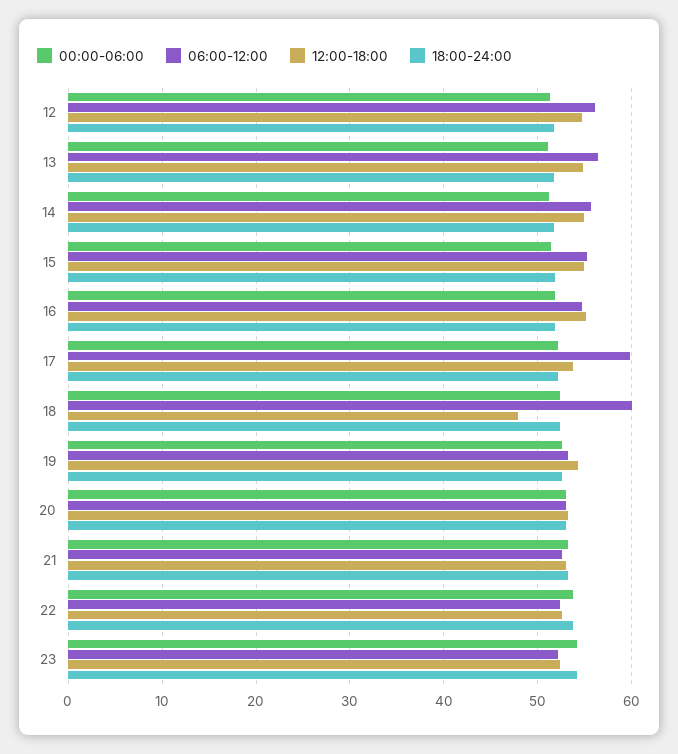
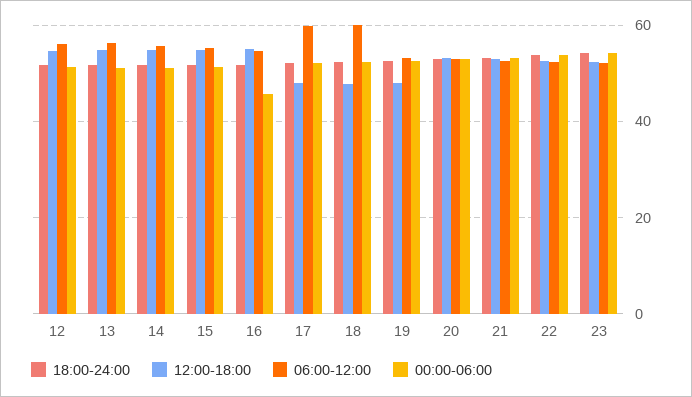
  {
    "00:00-06:00": {
      "12": 51,
      "13": 51,
      "14": 51,
      "15": 51,
-     "16": 52,
+     "16": 46,
      "17": 52,
      "18": 52,
      "19": 53,
      "20": 53,
      "21": 53,
      "22": 54,
      "23": 54
    },
    "06:00-12:00": {
      "12": 56,
      "13": 56,
      "14": 56,
      "15": 55,
      "16": 55,
      "17": 60,
      "18": 60,
      "19": 53,
      "20": 53,
      "21": 53,
      "22": 52,
      "23": 52
    },
    "12:00-18:00": {
      "12": 55,
      "13": 55,
      "14": 55,
      "15": 55,
      "16": 55,
-     "17": 54,
+     "17": 48,
      "18": 48,
-     "19": 54,
+     "19": 48,
      "20": 53,
      "21": 53,
      "22": 53,
      "23": 52
    },
    "18:00-24:00": {
      "12": 52,
      "13": 52,
      "14": 52,
      "15": 52,
      "16": 52,
      "17": 52,
      "18": 52,
      "19": 53,
      "20": 53,
      "21": 53,
      "22": 54,
      "23": 54
    }
  }

